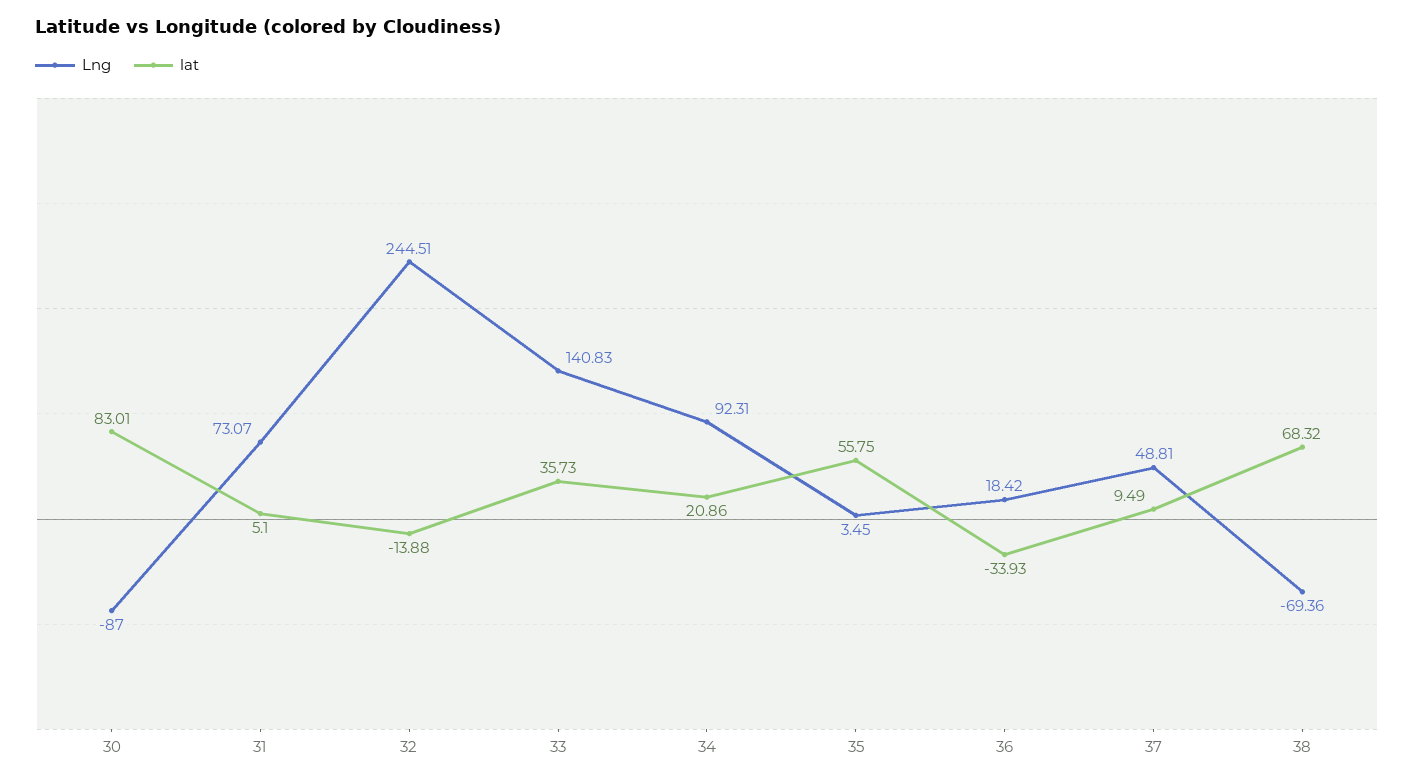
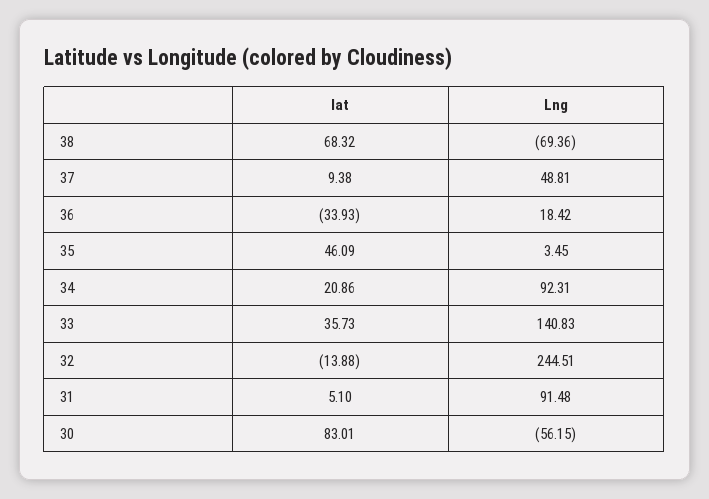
  {
    "Lng": {
-     "30": -87,
+     "30": -56.15,
-     "31": 73.07,
+     "31": 91.48,
      "32": 244.51,
      "33": 140.83,
      "34": 92.31,
      "35": 3.45,
      "36": 18.42,
      "37": 48.81,
      "38": -69.36
    },
    "lat": {
      "30": 83.01,
      "31": 5.1,
      "32": -13.88,
      "33": 35.73,
      "34": 20.86,
-     "35": 55.75,
+     "35": 46.09,
      "36": -33.93,
-     "37": 9.49,
+     "37": 9.38,
      "38": 68.32
    }
  }

